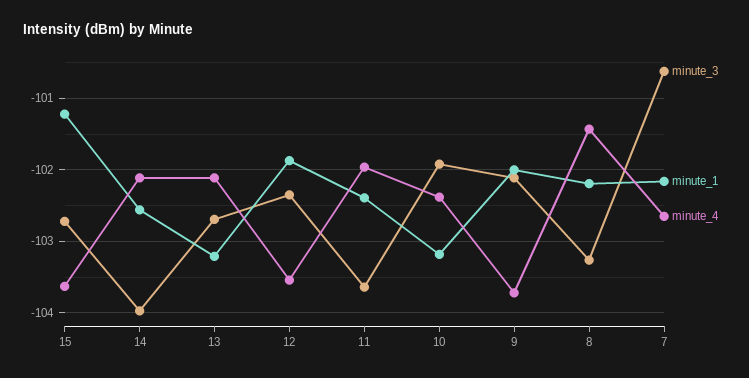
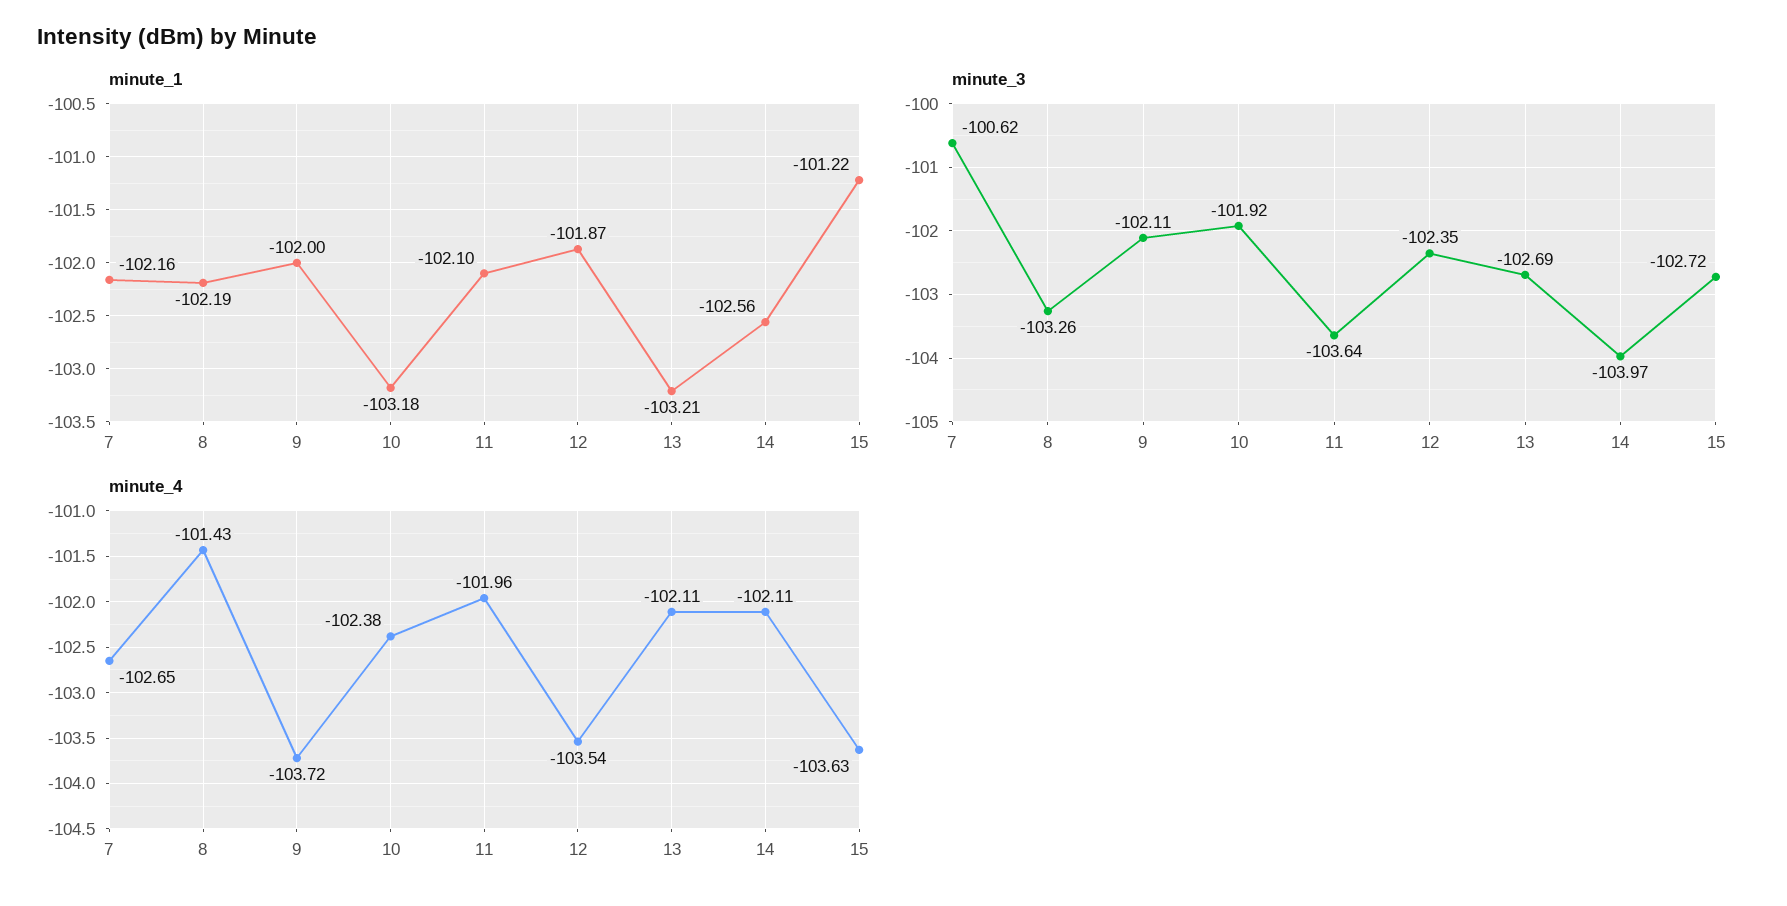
  {
    "minute_3": {
      "15": -102.72,
      "14": -103.97,
      "13": -102.69,
      "12": -102.35,
      "11": -103.64,
      "10": -101.92,
      "9": -102.11,
      "8": -103.26,
      "7": -100.62
    },
    "minute_1": {
      "15": -101.22,
      "14": -102.56,
      "13": -103.21,
      "12": -101.87,
-     "11": -102.4,
+     "11": -102.1,
      "10": -103.18,
      "9": -102,
      "8": -102.19,
      "7": -102.16
    },
    "minute_4": {
      "15": -103.63,
      "14": -102.11,
      "13": -102.11,
      "12": -103.54,
      "11": -101.96,
      "10": -102.38,
      "9": -103.72,
      "8": -101.43,
      "7": -102.65
    }
  }

